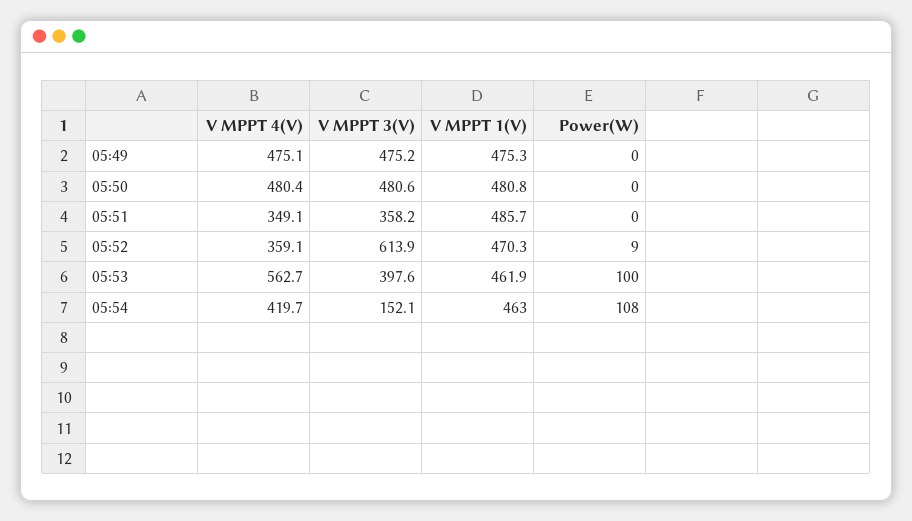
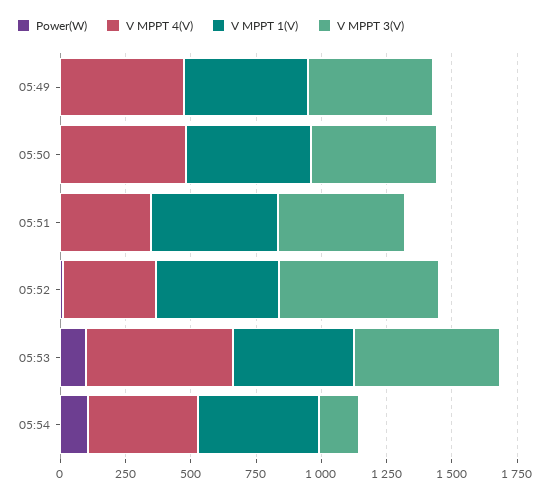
  {
    "V MPPT 4(V)": {
      "05:49": 475.1,
      "05:50": 480.4,
      "05:51": 349.1,
      "05:52": 359.1,
      "05:53": 562.7,
      "05:54": 419.7
    },
    "V MPPT 3(V)": {
      "05:49": 475.2,
      "05:50": 480.6,
-     "05:51": 358.2,
+     "05:51": 500,
      "05:52": 613.9,
-     "05:53": 397.6,
+     "05:53": 550,
      "05:54": 152.1
    },
    "V MPPT 1(V)": {
      "05:49": 475.3,
      "05:50": 480.8,
      "05:51": 485.7,
      "05:52": 470.3,
      "05:53": 461.9,
      "05:54": 463
    },
    "Power(W)": {
      "05:49": 0,
      "05:50": 0,
      "05:51": 0,
      "05:52": 9,
      "05:53": 100,
      "05:54": 108
    }
  }

